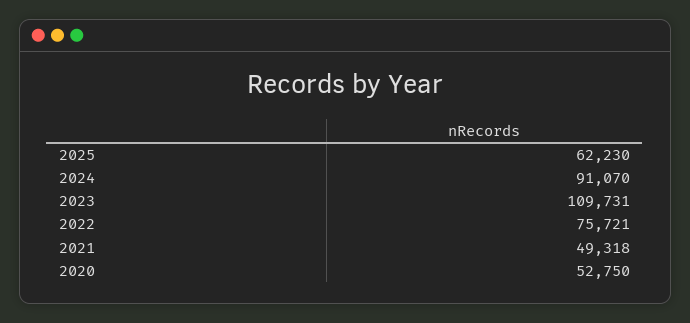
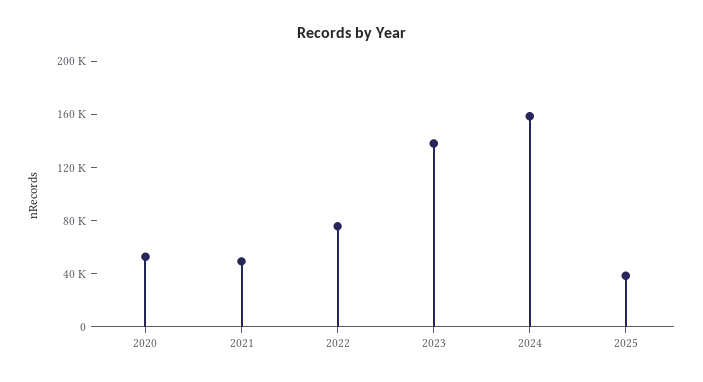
  {
-   "2025": 62230,
+   "2025": 40000,
-   "2024": 91070,
+   "2024": 160000,
-   "2023": 109731,
+   "2023": 140000,
    "2022": 75721,
    "2021": 49318,
    "2020": 52750
  }

